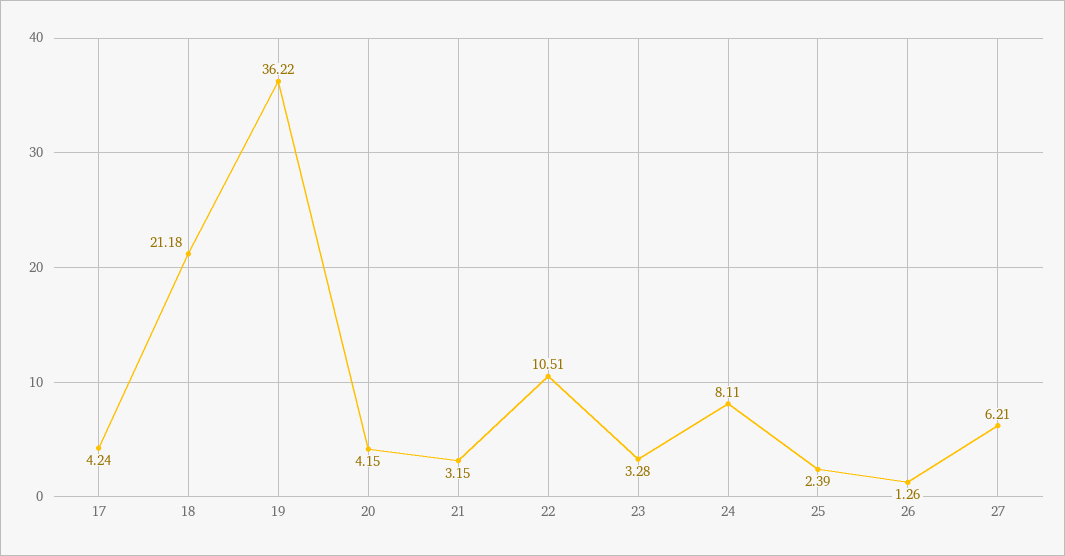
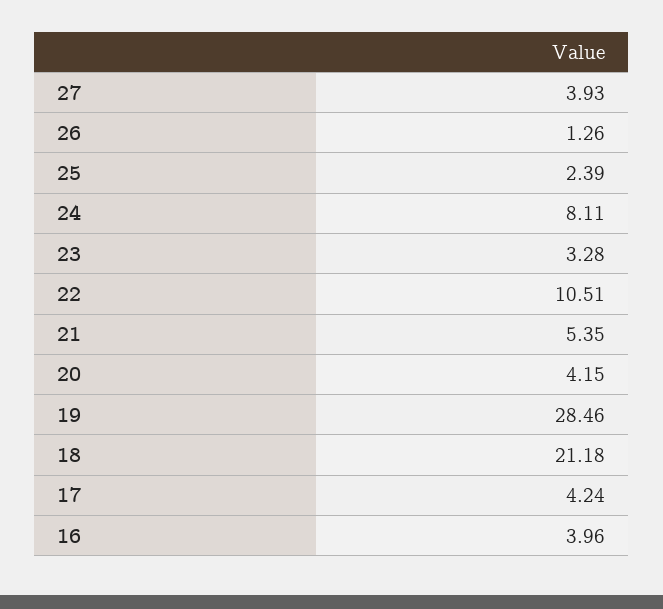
  {
    "17": 4.24,
    "18": 21.18,
-   "19": 36.22,
+   "19": 28.46,
    "20": 4.15,
-   "21": 3.15,
+   "21": 5.35,
    "22": 10.51,
    "23": 3.28,
    "24": 8.11,
    "25": 2.39,
    "26": 1.26,
-   "27": 6.21
+   "27": 3.93,
+   "16": 3.96
  }

